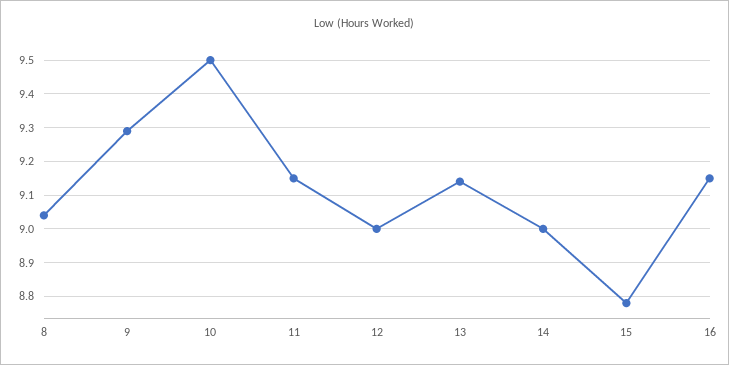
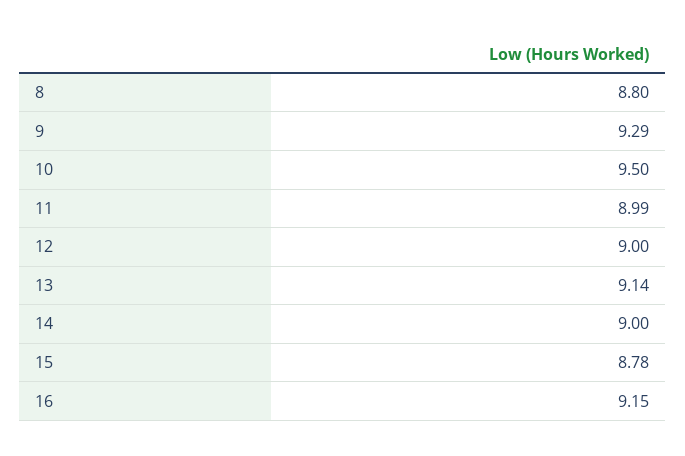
  {
-   "8": 9.05,
+   "8": 8.8,
    "9": 9.29,
    "10": 9.5,
-   "11": 9.15,
+   "11": 8.99,
    "12": 9,
    "13": 9.14,
    "14": 9,
    "15": 8.78,
    "16": 9.15
  }

